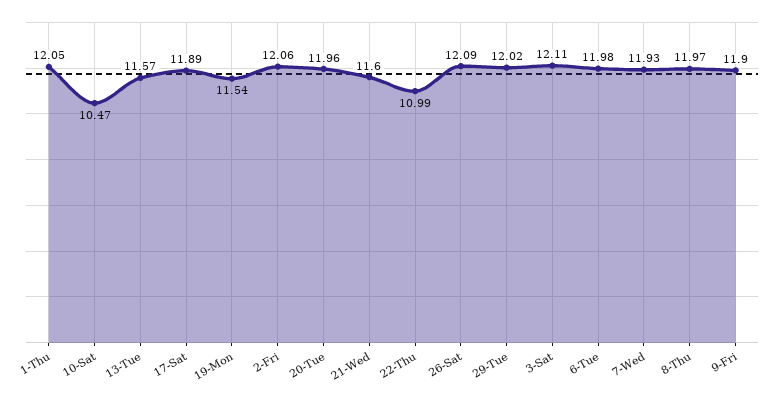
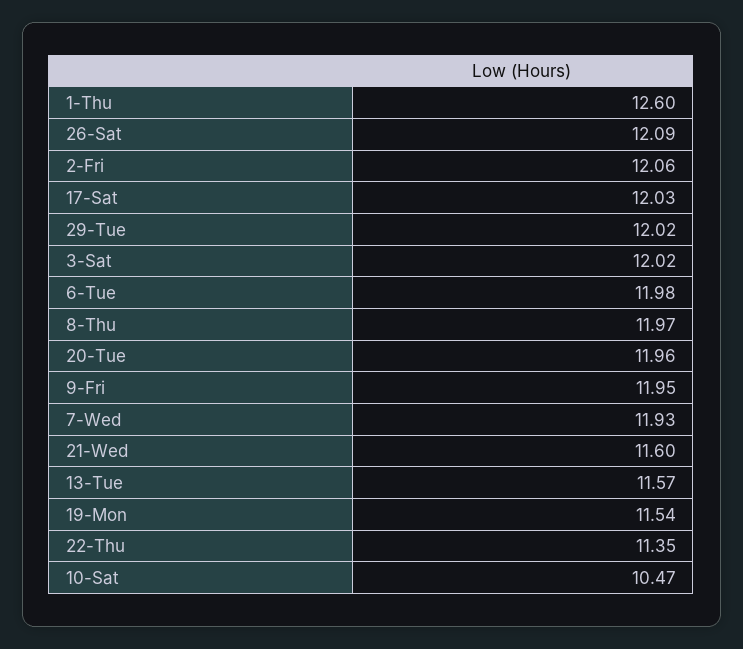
  {
-   "1-Thu": 12.05,
+   "1-Thu": 12.6,
    "10-Sat": 10.47,
    "13-Tue": 11.57,
-   "17-Sat": 11.89,
+   "17-Sat": 12.03,
    "19-Mon": 11.54,
    "2-Fri": 12.06,
    "20-Tue": 11.96,
    "21-Wed": 11.6,
-   "22-Thu": 10.99,
+   "22-Thu": 11.35,
    "26-Sat": 12.09,
    "29-Tue": 12.02,
-   "3-Sat": 12.11,
+   "3-Sat": 12.02,
    "6-Tue": 11.98,
    "7-Wed": 11.93,
    "8-Thu": 11.97,
-   "9-Fri": 11.9
+   "9-Fri": 11.95
  }

